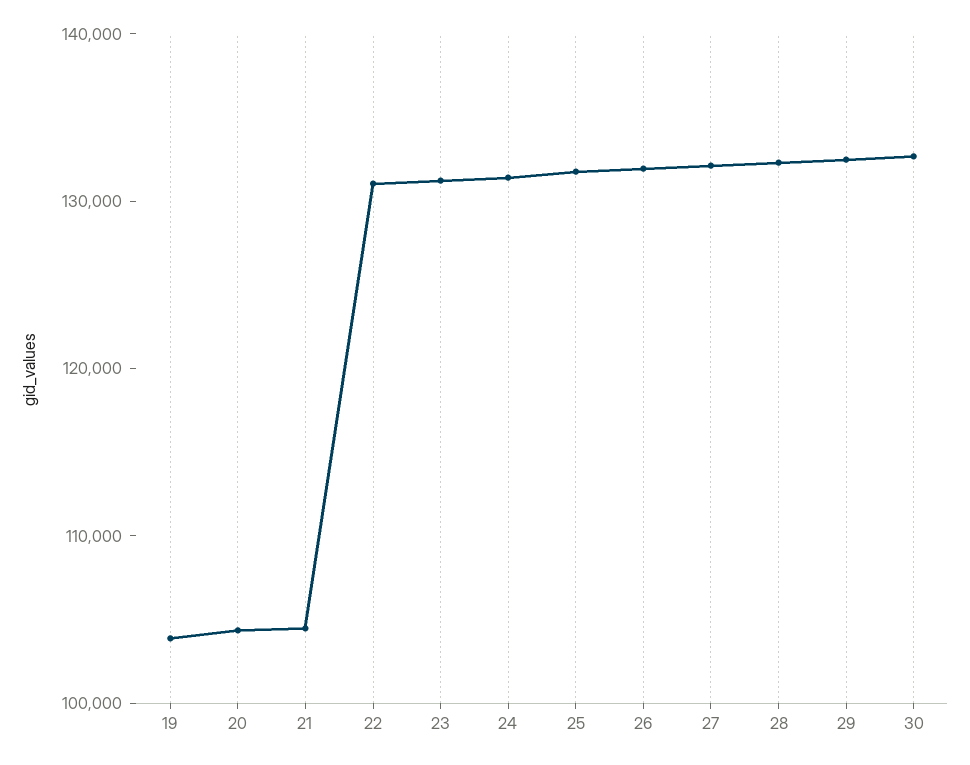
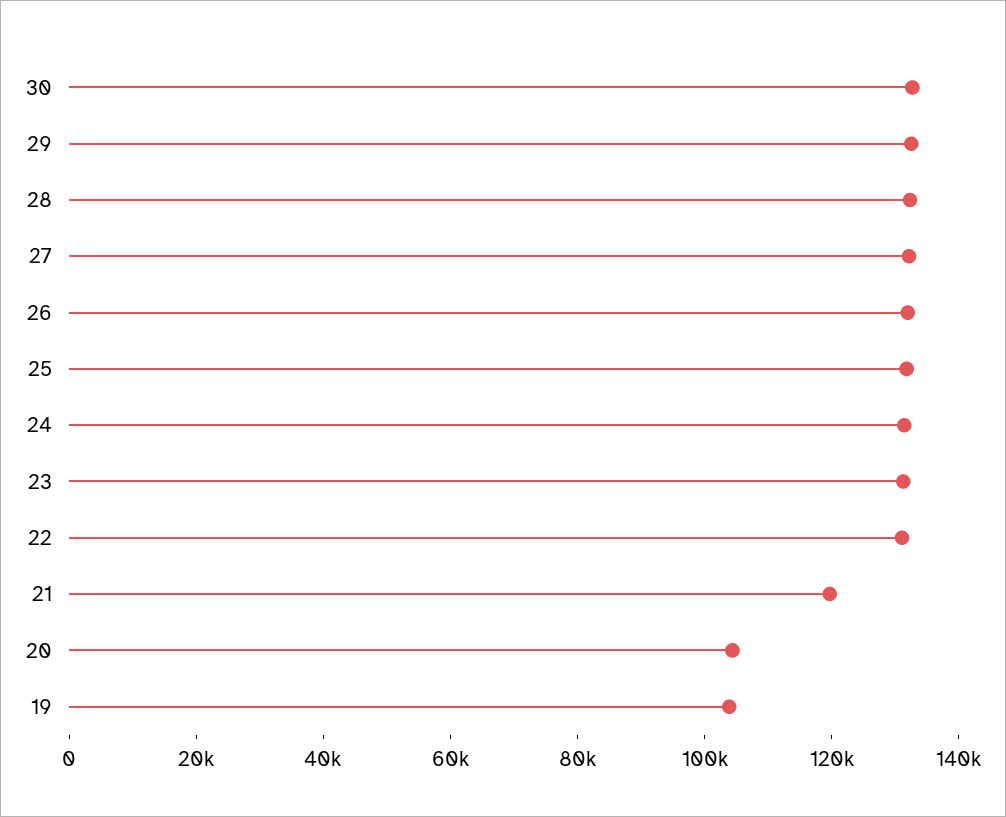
  {
    "19": 104000,
    "20": 104000,
-   "21": 104000,
+   "21": 120000,
    "22": 132000,
    "23": 132000,
    "24": 132000,
    "25": 132000,
    "26": 132000,
    "27": 132000,
    "28": 132000,
    "29": 132000,
    "30": 132000
  }

